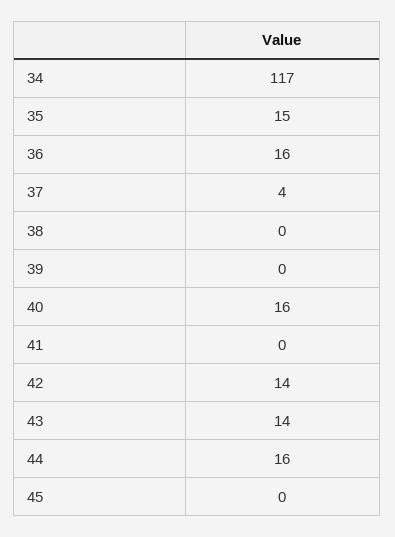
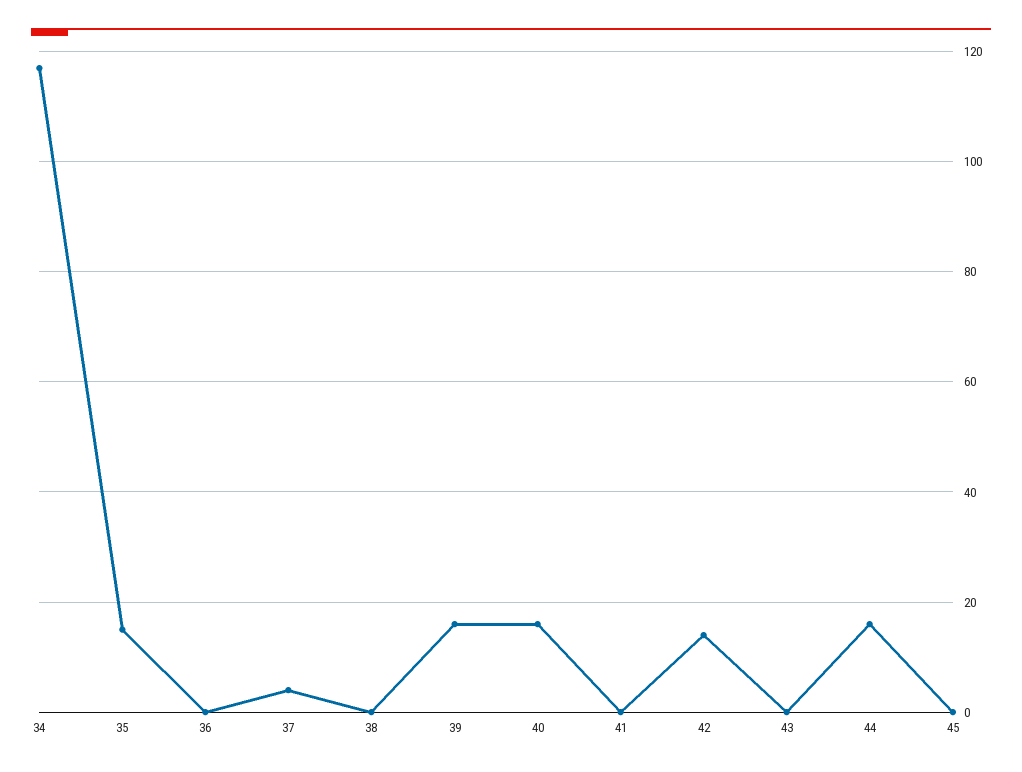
  {
    "34": 117,
    "35": 15,
-   "36": 16,
+   "36": 0,
    "37": 4,
    "38": 0,
-   "39": 0,
+   "39": 15,
    "40": 16,
    "41": 0,
    "42": 14,
-   "43": 14,
+   "43": 0,
    "44": 16,
    "45": 0
  }

